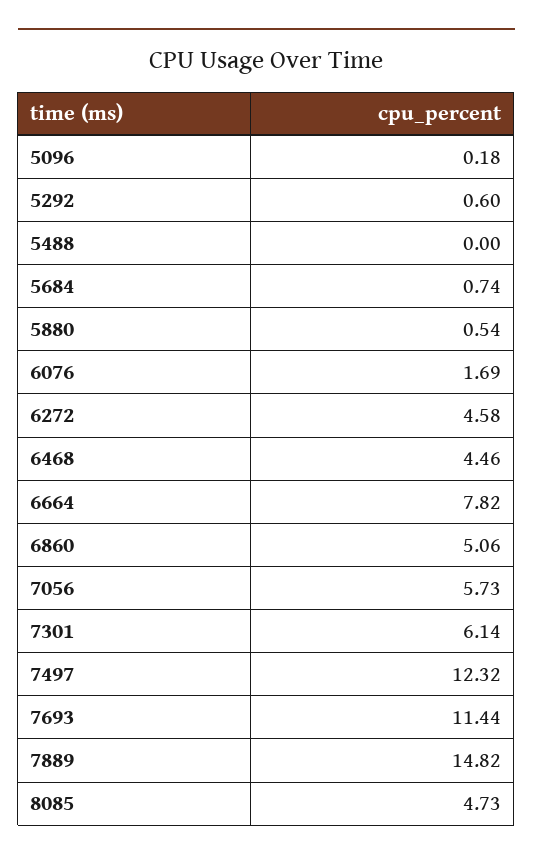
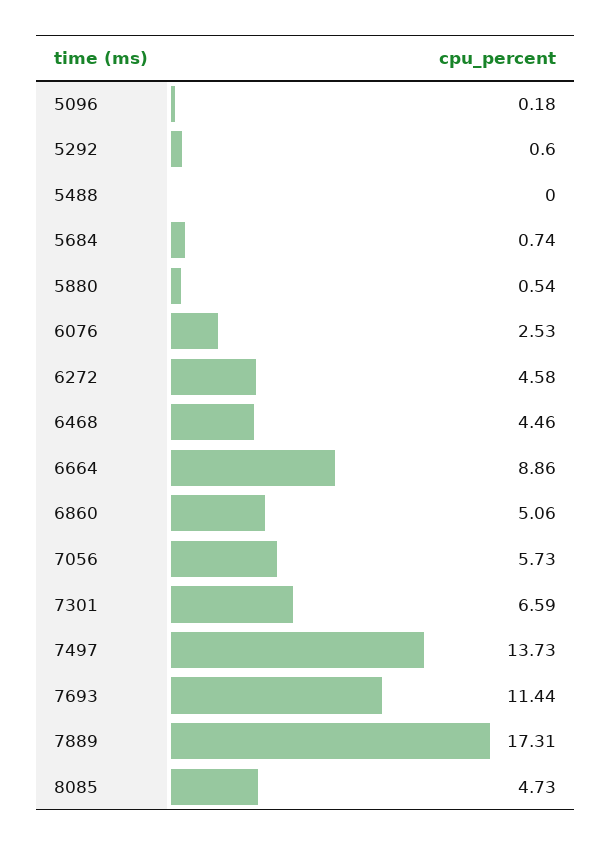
  {
    "5096": 0.18,
    "5292": 0.6,
    "5488": 0,
    "5684": 0.74,
    "5880": 0.54,
-   "6076": 1.69,
+   "6076": 2.53,
    "6272": 4.58,
    "6468": 4.46,
-   "6664": 7.82,
+   "6664": 8.86,
    "6860": 5.06,
    "7056": 5.73,
-   "7301": 6.14,
+   "7301": 6.59,
-   "7497": 12.32,
+   "7497": 13.73,
    "7693": 11.44,
-   "7889": 14.82,
+   "7889": 17.31,
    "8085": 4.73
  }

